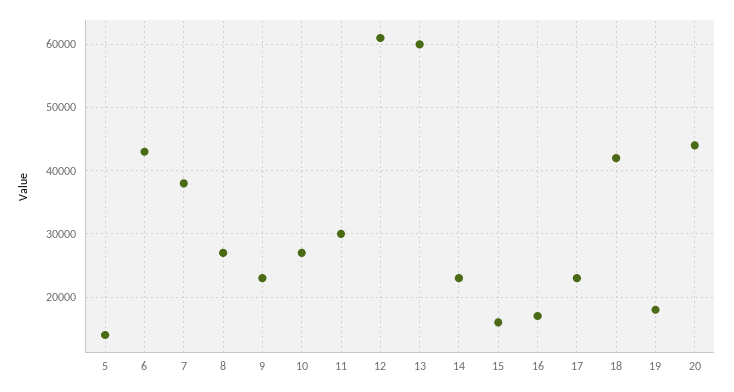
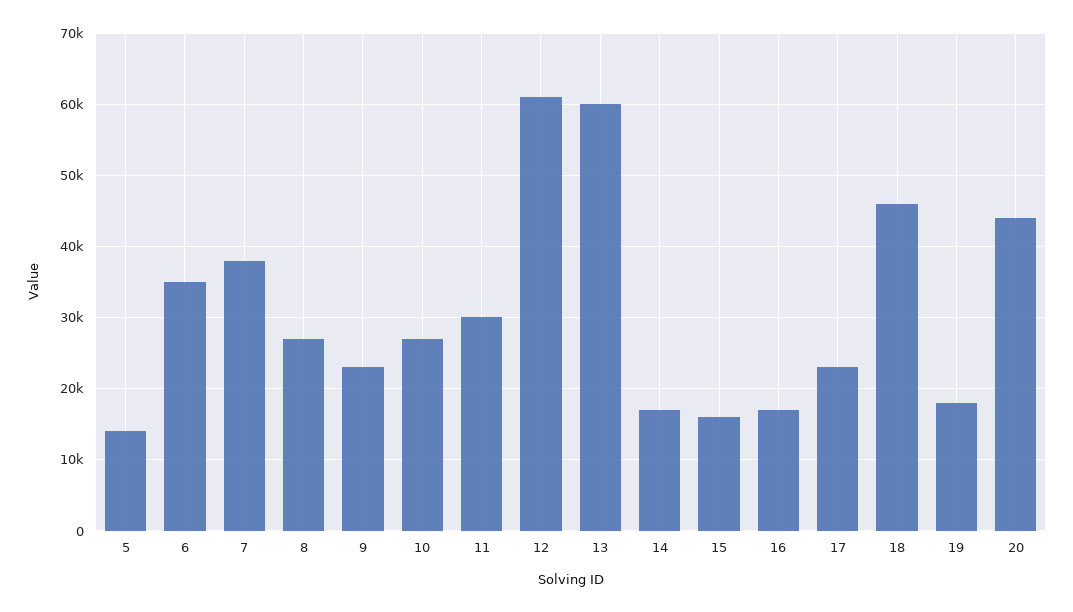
  {
    "5": 14000,
-   "6": 43000,
+   "6": 35000,
    "7": 38000,
    "8": 27000,
    "9": 23000,
    "10": 27000,
    "11": 30000,
    "12": 61000,
    "13": 60000,
-   "14": 23000,
+   "14": 17000,
    "15": 16000,
    "16": 17000,
    "17": 23000,
-   "18": 42000,
+   "18": 46000,
    "19": 18000,
    "20": 44000
  }

